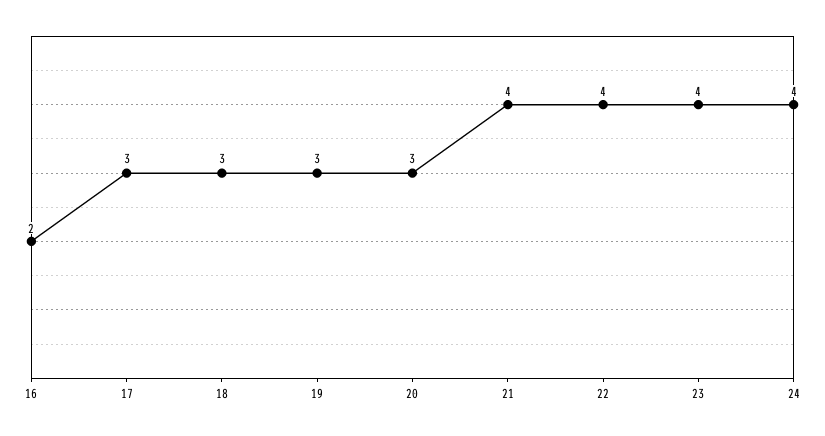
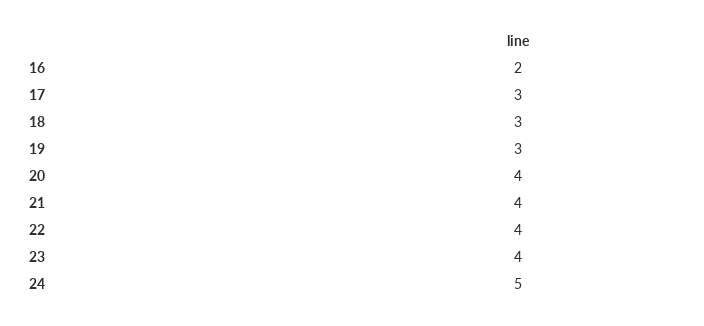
  {
    "16": 2,
    "17": 3,
    "18": 3,
    "19": 3,
-   "20": 3,
+   "20": 4,
    "21": 4,
    "22": 4,
    "23": 4,
-   "24": 4
+   "24": 5
  }

